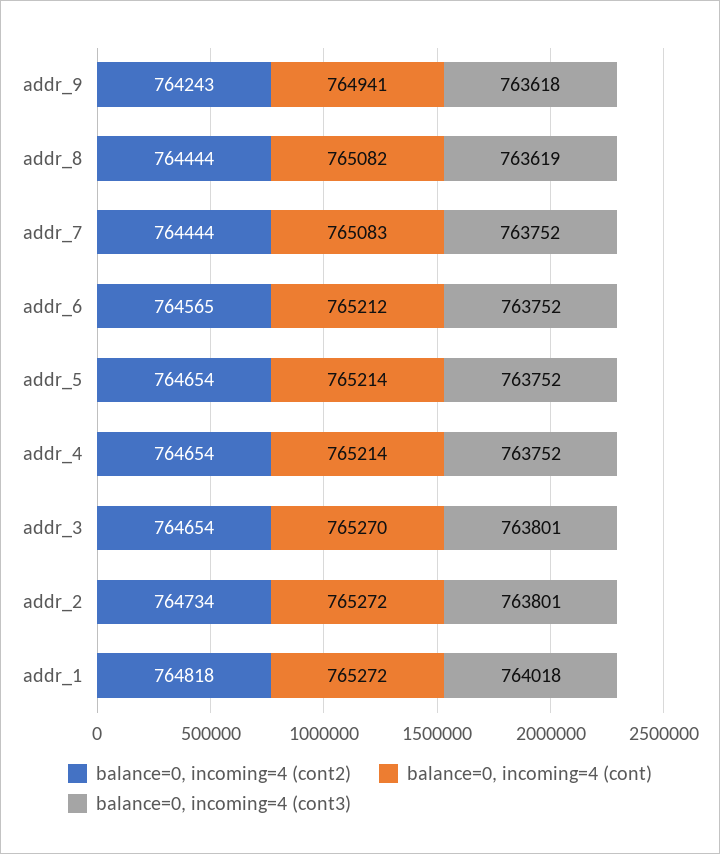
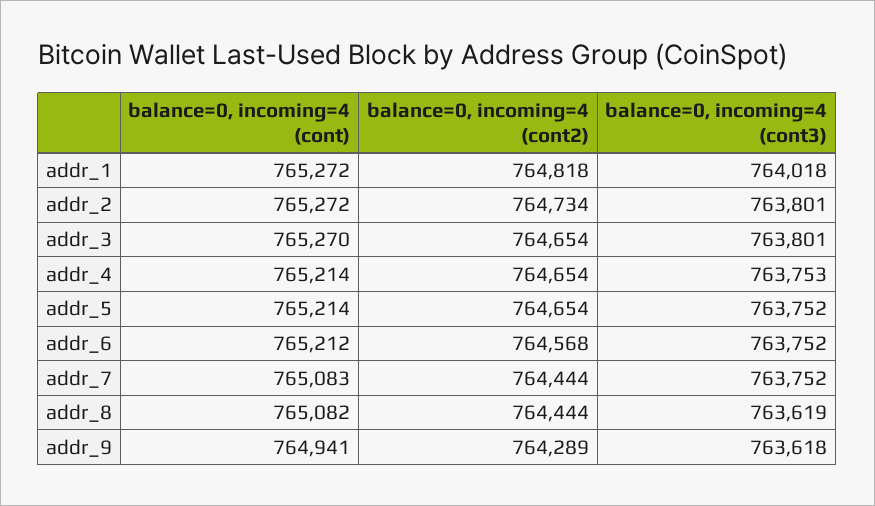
  {
    "balance=0, incoming=4 (cont2)": {
-     "addr_9": 764243,
+     "addr_9": 764289,
      "addr_8": 764444,
      "addr_7": 764444,
-     "addr_6": 764565,
+     "addr_6": 764568,
      "addr_5": 764654,
      "addr_4": 764654,
      "addr_3": 764654,
      "addr_2": 764734,
      "addr_1": 764818
    },
    "balance=0, incoming=4 (cont)": {
      "addr_9": 764941,
      "addr_8": 765082,
      "addr_7": 765083,
      "addr_6": 765212,
      "addr_5": 765214,
      "addr_4": 765214,
      "addr_3": 765270,
      "addr_2": 765272,
      "addr_1": 765272
    },
    "balance=0, incoming=4 (cont3)": {
      "addr_9": 763618,
      "addr_8": 763619,
      "addr_7": 763752,
      "addr_6": 763752,
      "addr_5": 763752,
-     "addr_4": 763752,
+     "addr_4": 763753,
      "addr_3": 763801,
      "addr_2": 763801,
      "addr_1": 764018
    }
  }

